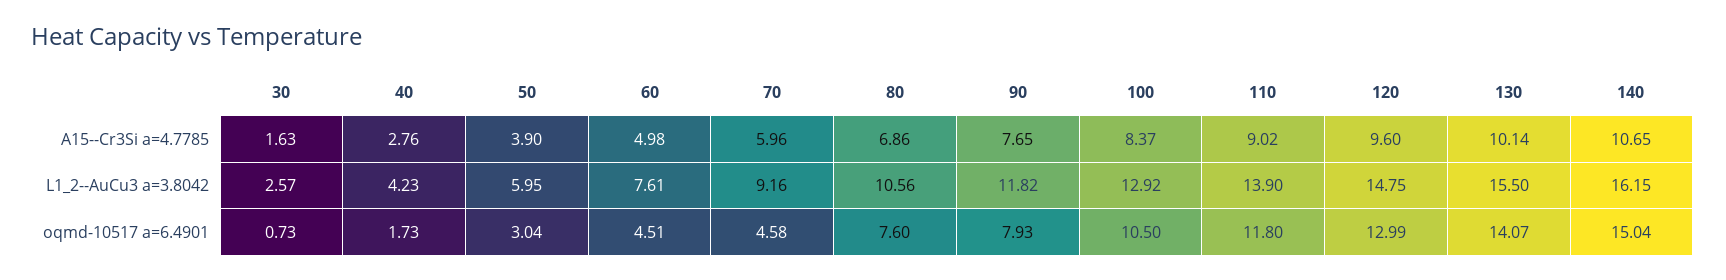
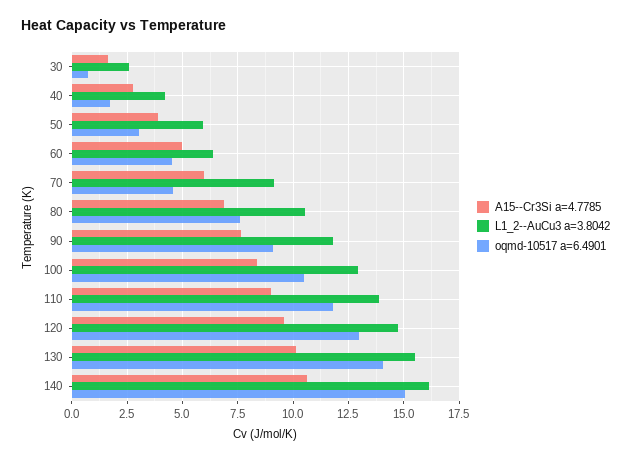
  {
    "A15--Cr3Si a=4.7785": {
      "30": 1.63,
      "40": 2.76,
      "50": 3.9,
      "60": 4.98,
      "70": 5.96,
      "80": 6.86,
      "90": 7.65,
      "100": 8.37,
      "110": 9.02,
      "120": 9.6,
      "130": 10.14,
      "140": 10.65
    },
    "L1_2--AuCu3 a=3.8042": {
      "30": 2.57,
      "40": 4.23,
      "50": 5.95,
-     "60": 7.61,
+     "60": 6.5,
      "70": 9.16,
      "80": 10.56,
      "90": 11.82,
      "100": 12.92,
      "110": 13.9,
      "120": 14.75,
      "130": 15.5,
      "140": 16.15
    },
    "oqmd-10517 a=6.4901": {
      "30": 0.73,
      "40": 1.73,
      "50": 3.04,
      "60": 4.51,
      "70": 4.58,
      "80": 7.6,
-     "90": 7.93,
+     "90": 9,
      "100": 10.5,
      "110": 11.8,
      "120": 12.99,
      "130": 14.07,
      "140": 15.04
    }
  }

